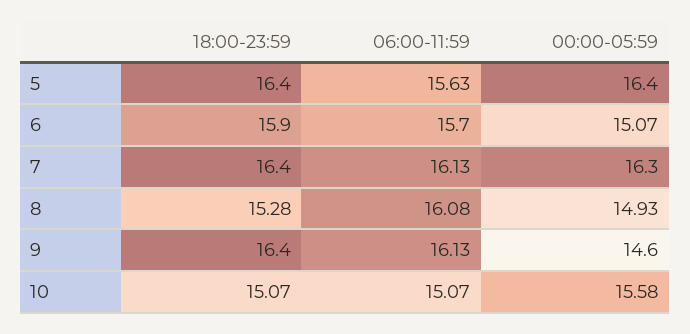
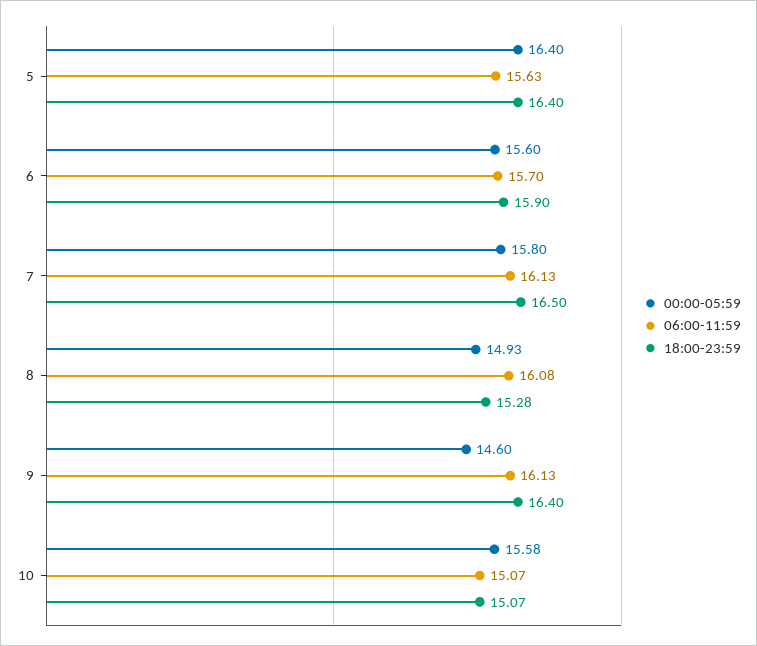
  {
    "18:00-23:59": {
      "5": 16.4,
      "6": 15.9,
-     "7": 16.4,
+     "7": 16.5,
      "8": 15.28,
      "9": 16.4,
      "10": 15.07
    },
    "06:00-11:59": {
      "5": 15.63,
      "6": 15.7,
      "7": 16.13,
      "8": 16.08,
      "9": 16.13,
      "10": 15.07
    },
    "00:00-05:59": {
      "5": 16.4,
-     "6": 15.07,
+     "6": 15.6,
-     "7": 16.3,
+     "7": 15.8,
      "8": 14.93,
      "9": 14.6,
      "10": 15.58
    }
  }

